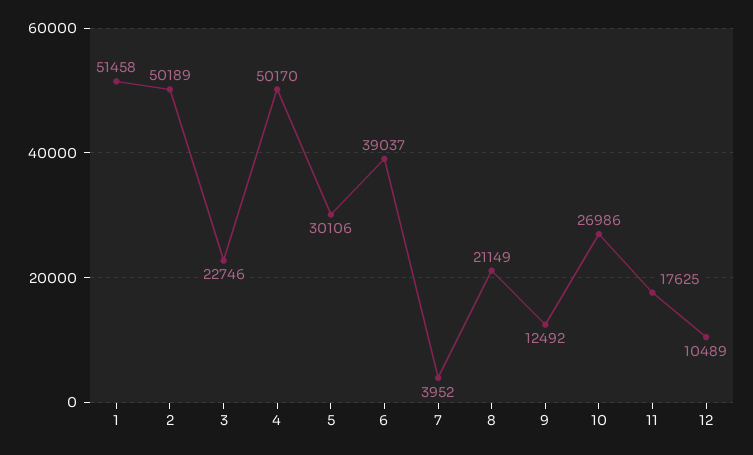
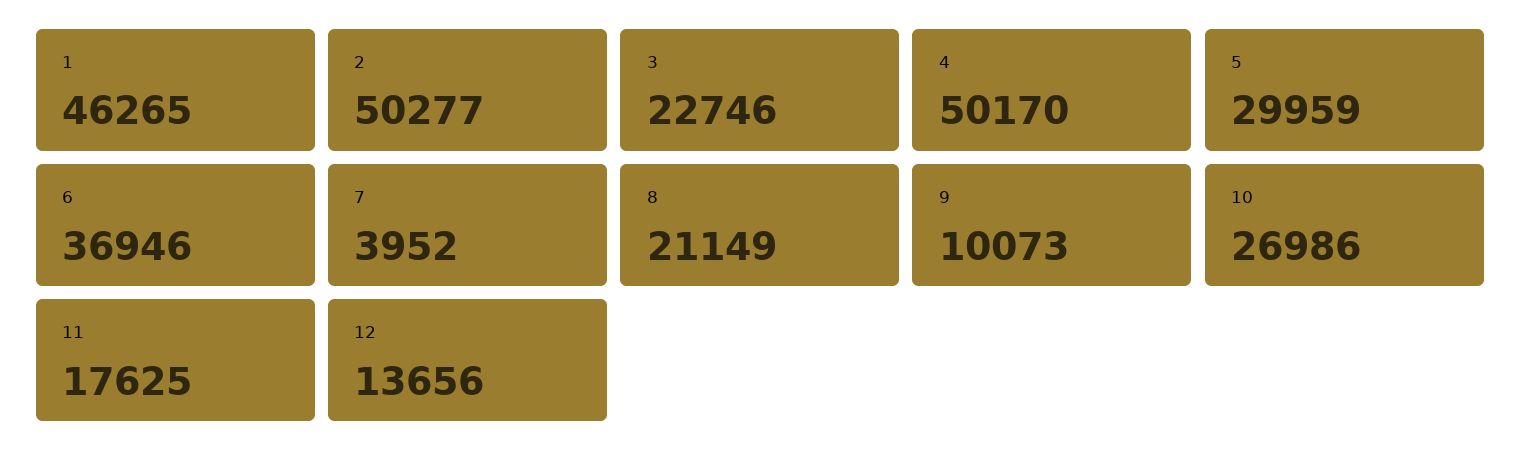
  {
-   "1": 51458,
+   "1": 46265,
-   "2": 50189,
+   "2": 50277,
    "3": 22746,
    "4": 50170,
-   "5": 30106,
+   "5": 29959,
-   "6": 39037,
+   "6": 36946,
    "7": 3952,
    "8": 21149,
-   "9": 12492,
+   "9": 10073,
    "10": 26986,
    "11": 17625,
-   "12": 10489
+   "12": 13656
  }

